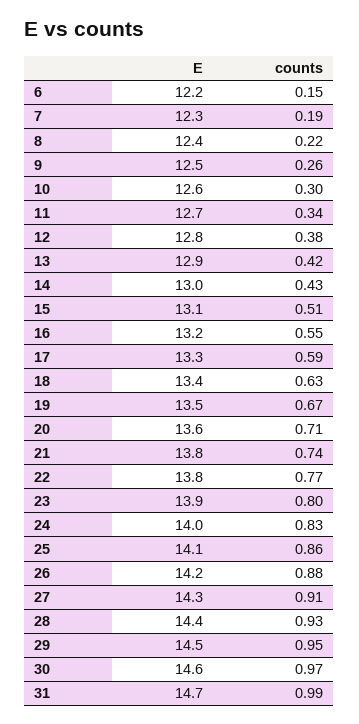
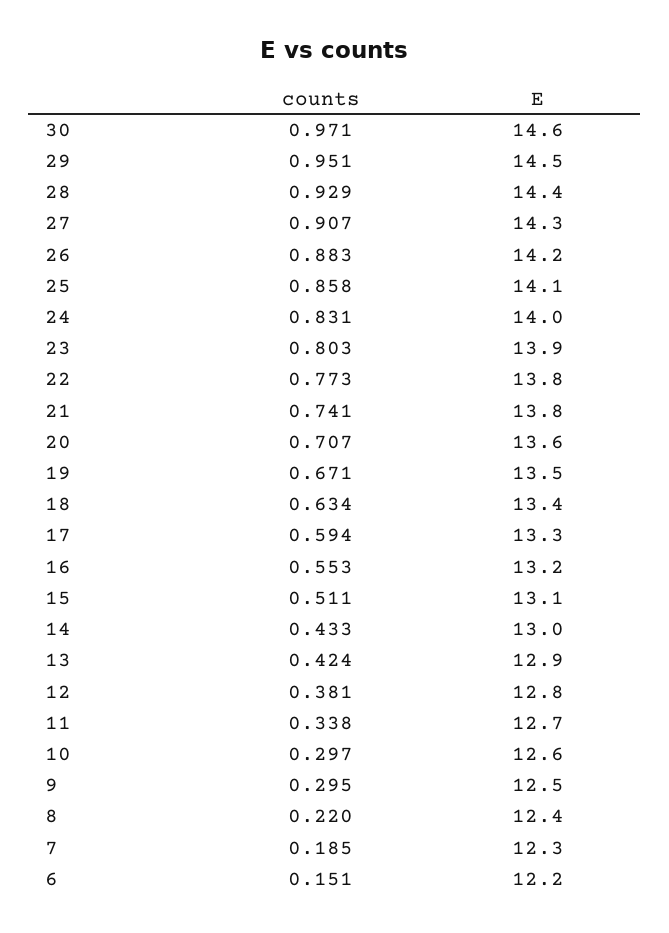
  {
    "E": {
      "6": 12.2,
      "7": 12.3,
      "8": 12.4,
      "9": 12.5,
      "10": 12.6,
      "11": 12.7,
      "12": 12.8,
      "13": 12.9,
      "14": 13,
      "15": 13.1,
      "16": 13.2,
      "17": 13.3,
      "18": 13.4,
      "19": 13.5,
      "20": 13.6,
      "21": 13.8,
      "22": 13.8,
      "23": 13.9,
      "24": 14,
      "25": 14.1,
      "26": 14.2,
      "27": 14.3,
      "28": 14.4,
      "29": 14.5,
-     "30": 14.6,
+     "30": 14.6
-     "31": 14.7
    },
    "counts": {
      "6": 0.151,
      "7": 0.185,
      "8": 0.22,
-     "9": 0.26,
+     "9": 0.295,
      "10": 0.297,
      "11": 0.338,
      "12": 0.381,
      "13": 0.424,
      "14": 0.433,
      "15": 0.511,
      "16": 0.553,
      "17": 0.594,
      "18": 0.634,
      "19": 0.671,
      "20": 0.707,
      "21": 0.741,
      "22": 0.773,
      "23": 0.803,
      "24": 0.831,
      "25": 0.858,
      "26": 0.883,
      "27": 0.907,
      "28": 0.929,
      "29": 0.951,
-     "30": 0.971,
+     "30": 0.971
-     "31": 0.99
    }
  }

